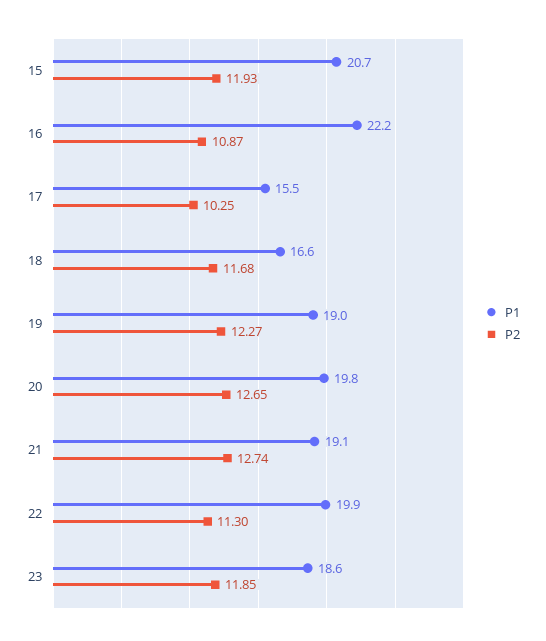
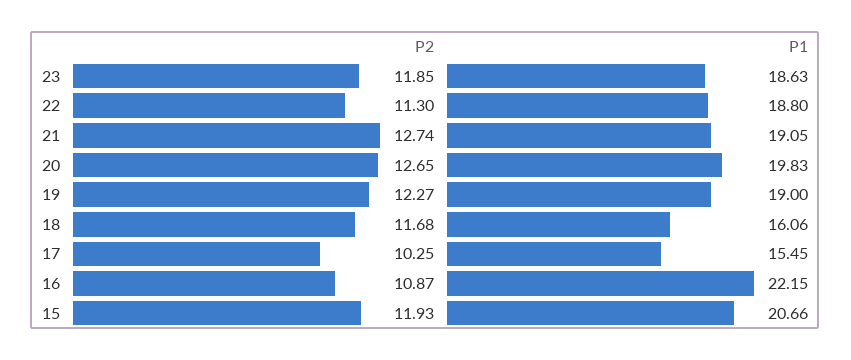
  {
    "P1": {
      "15": 20.66,
      "16": 22.15,
      "17": 15.45,
-     "18": 16.6,
+     "18": 16.06,
      "19": 19,
      "20": 19.83,
      "21": 19.05,
-     "22": 19.9,
+     "22": 18.8,
      "23": 18.63
    },
    "P2": {
      "15": 11.93,
      "16": 10.87,
      "17": 10.25,
      "18": 11.68,
      "19": 12.27,
      "20": 12.65,
      "21": 12.74,
      "22": 11.3,
      "23": 11.85
    }
  }

